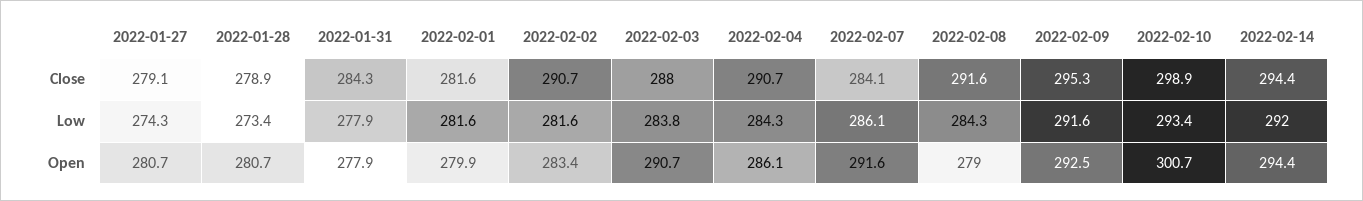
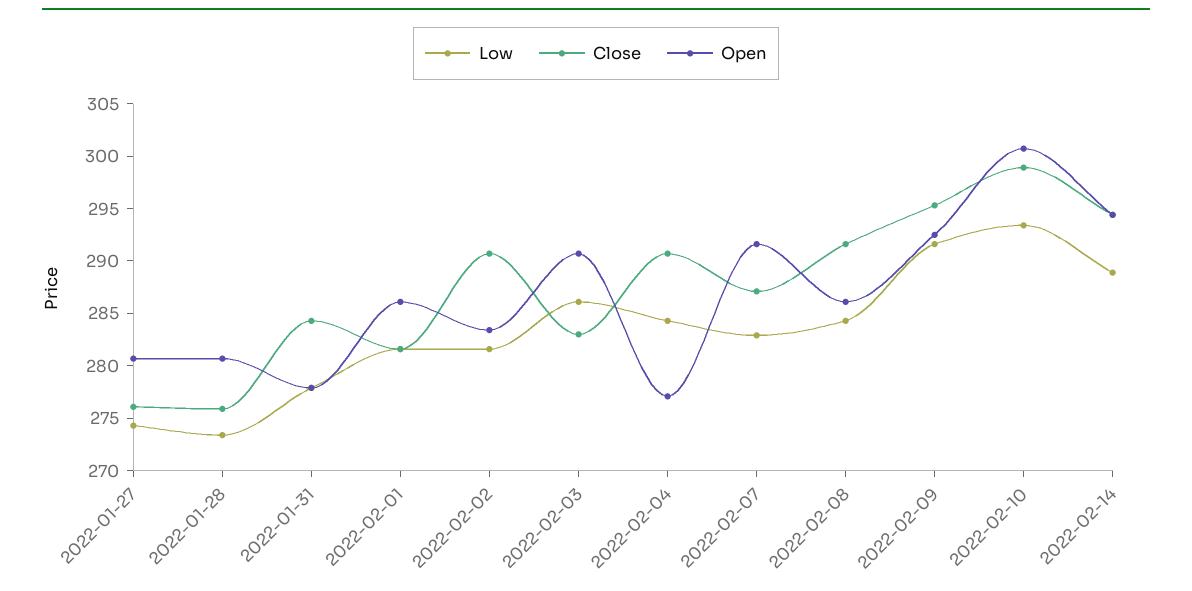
  {
    "Close": {
-     "2022-01-27": 279.1,
+     "2022-01-27": 276,
-     "2022-01-28": 278.9,
+     "2022-01-28": 276,
      "2022-01-31": 284.3,
      "2022-02-01": 281.6,
      "2022-02-02": 290.7,
-     "2022-02-03": 288,
+     "2022-02-03": 283,
      "2022-02-04": 290.7,
-     "2022-02-07": 284.1,
+     "2022-02-07": 287,
      "2022-02-08": 291.6,
      "2022-02-09": 295.3,
      "2022-02-10": 298.9,
      "2022-02-14": 294.4
    },
    "Low": {
      "2022-01-27": 274.3,
      "2022-01-28": 273.4,
      "2022-01-31": 277.9,
      "2022-02-01": 281.6,
      "2022-02-02": 281.6,
-     "2022-02-03": 283.8,
+     "2022-02-03": 286,
      "2022-02-04": 284.3,
-     "2022-02-07": 286.1,
+     "2022-02-07": 283,
      "2022-02-08": 284.3,
      "2022-02-09": 291.6,
      "2022-02-10": 293.4,
-     "2022-02-14": 292
+     "2022-02-14": 289
    },
    "Open": {
      "2022-01-27": 280.7,
      "2022-01-28": 280.7,
      "2022-01-31": 277.9,
-     "2022-02-01": 279.9,
+     "2022-02-01": 286,
      "2022-02-02": 283.4,
      "2022-02-03": 290.7,
-     "2022-02-04": 286.1,
+     "2022-02-04": 277,
      "2022-02-07": 291.6,
-     "2022-02-08": 279,
+     "2022-02-08": 286,
      "2022-02-09": 292.5,
      "2022-02-10": 300.7,
      "2022-02-14": 294.4
    }
  }

